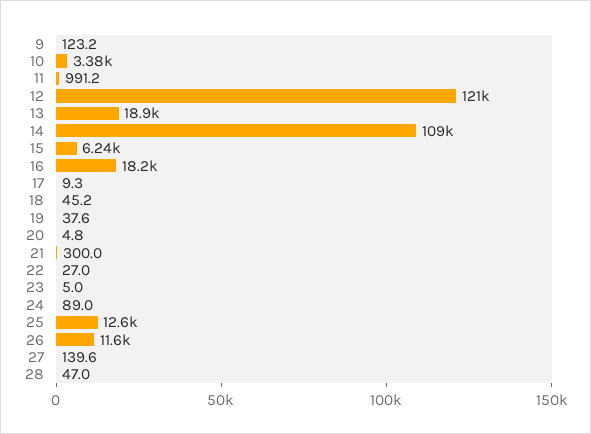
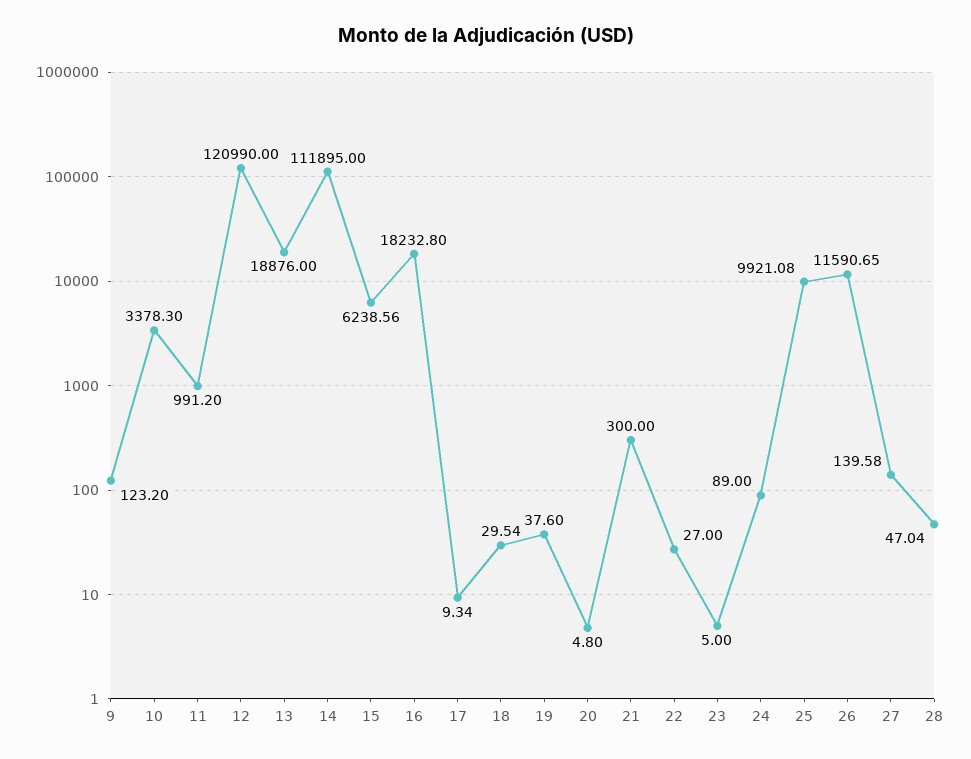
  {
    "9": 123.2,
    "10": 3378.3,
    "11": 991.2,
    "12": 120990,
    "13": 18876,
-   "14": 109000,
+   "14": 111895,
    "15": 6238.56,
    "16": 18232.8,
    "17": 9.34,
-   "18": 45.2,
+   "18": 29.54,
    "19": 37.6,
    "20": 4.8,
    "21": 300,
    "22": 27,
    "23": 5,
    "24": 89,
-   "25": 12600,
+   "25": 9921.08,
    "26": 11590.65,
    "27": 139.58,
    "28": 47.04
  }

